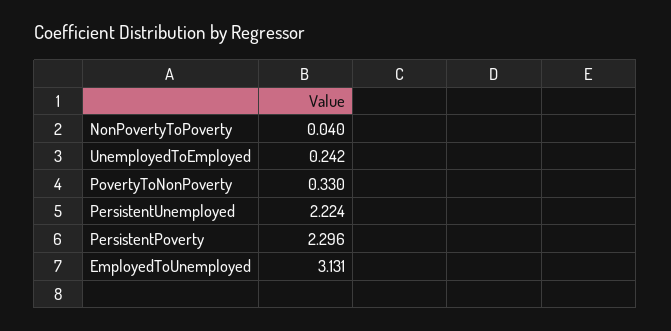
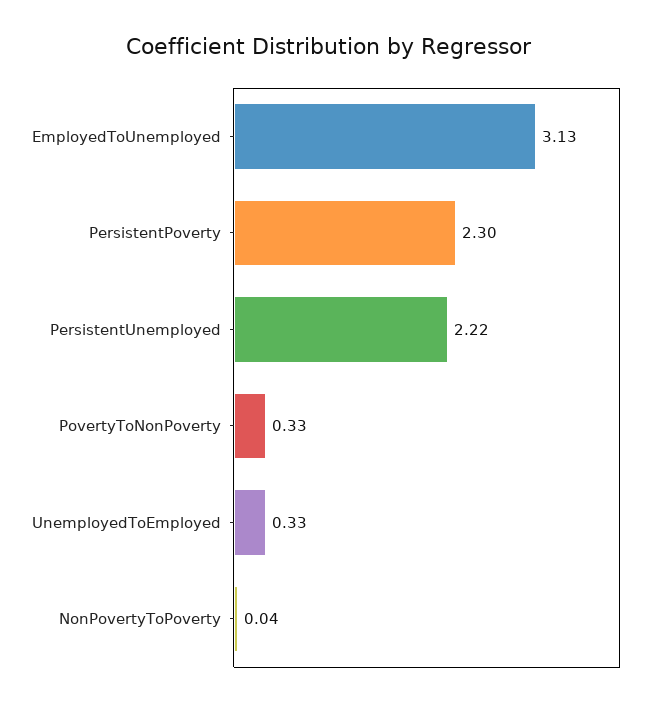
  {
    "NonPovertyToPoverty": 0.04,
-   "UnemployedToEmployed": 0.242,
+   "UnemployedToEmployed": 0.33,
    "PovertyToNonPoverty": 0.33,
    "PersistentUnemployed": 2.224,
    "PersistentPoverty": 2.296,
    "EmployedToUnemployed": 3.131
  }

